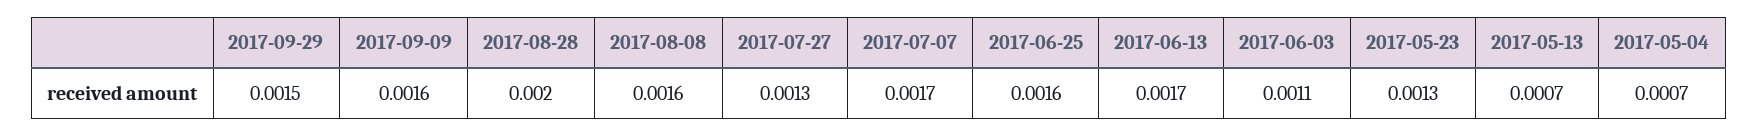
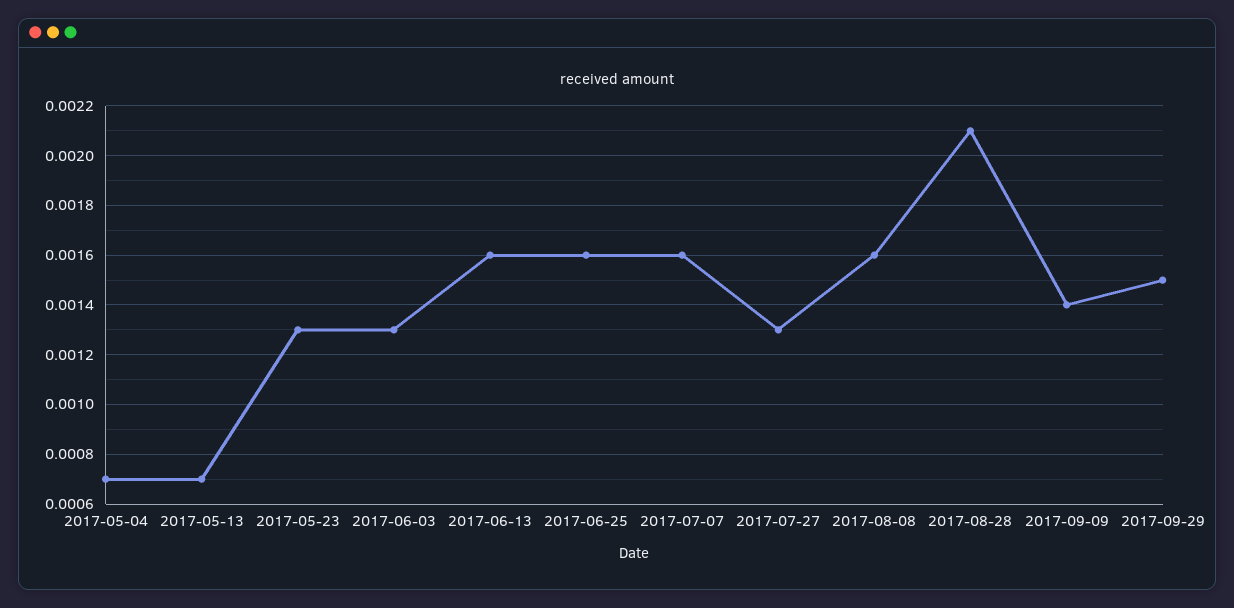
  {
    "2017-09-29": 0.0015,
-   "2017-09-09": 0.0016,
+   "2017-09-09": 0.0014,
-   "2017-08-28": 0.002,
+   "2017-08-28": 0.0021,
    "2017-08-08": 0.0016,
    "2017-07-27": 0.0013,
-   "2017-07-07": 0.0017,
+   "2017-07-07": 0.0016,
    "2017-06-25": 0.0016,
-   "2017-06-13": 0.0017,
+   "2017-06-13": 0.0016,
-   "2017-06-03": 0.0011,
+   "2017-06-03": 0.0013,
    "2017-05-23": 0.0013,
    "2017-05-13": 0.0007,
    "2017-05-04": 0.0007
  }

